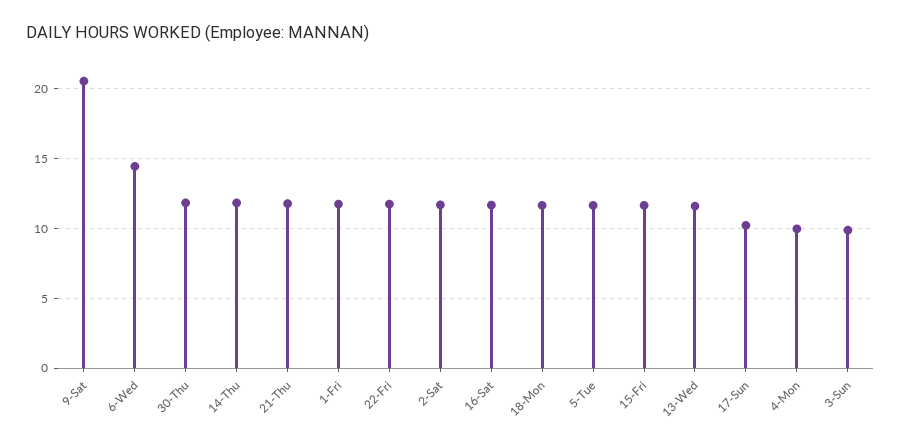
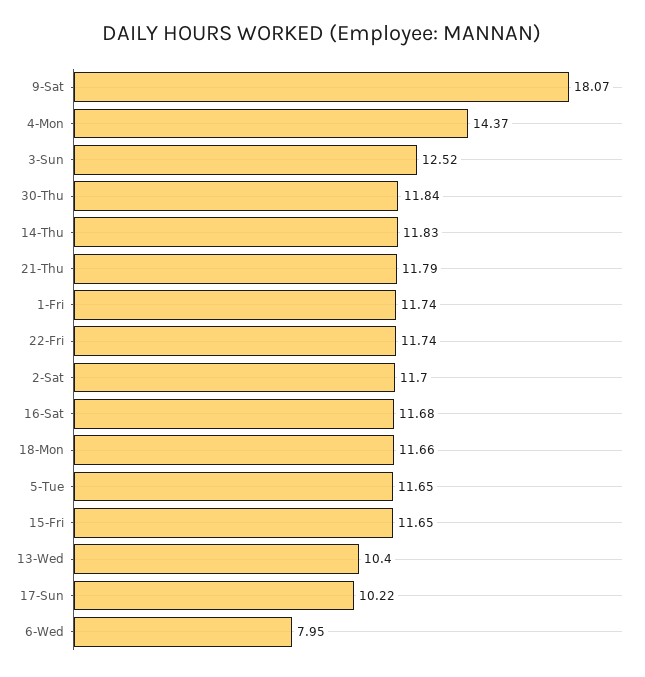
  {
-   "9-Sat": 20.5,
+   "9-Sat": 18.07,
-   "6-Wed": 14.5,
+   "6-Wed": 7.95,
    "30-Thu": 11.84,
    "14-Thu": 11.83,
    "21-Thu": 11.79,
    "1-Fri": 11.74,
    "22-Fri": 11.74,
    "2-Sat": 11.7,
    "16-Sat": 11.68,
    "18-Mon": 11.66,
    "5-Tue": 11.65,
    "15-Fri": 11.65,
-   "13-Wed": 11.5,
+   "13-Wed": 10.4,
    "17-Sun": 10.22,
-   "4-Mon": 10,
+   "4-Mon": 14.37,
-   "3-Sun": 10
+   "3-Sun": 12.52
  }

